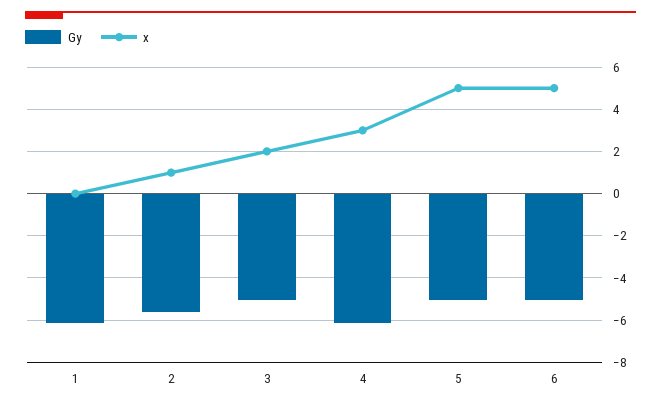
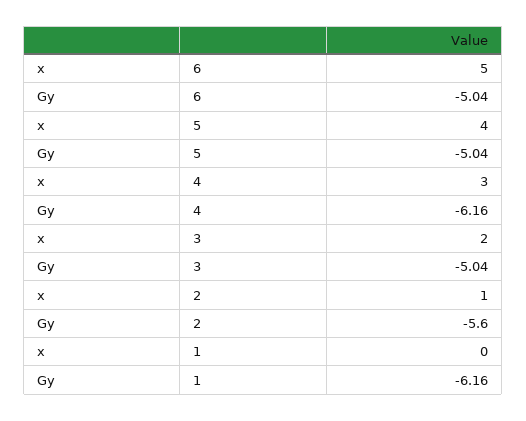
  {
    "Gy": {
      "1": -6.16,
      "2": -5.6,
      "3": -5.04,
      "4": -6.16,
      "5": -5.04,
      "6": -5.04
    },
    "x": {
      "1": 0,
      "2": 1,
      "3": 2,
      "4": 3,
-     "5": 5,
+     "5": 4,
      "6": 5
    }
  }

